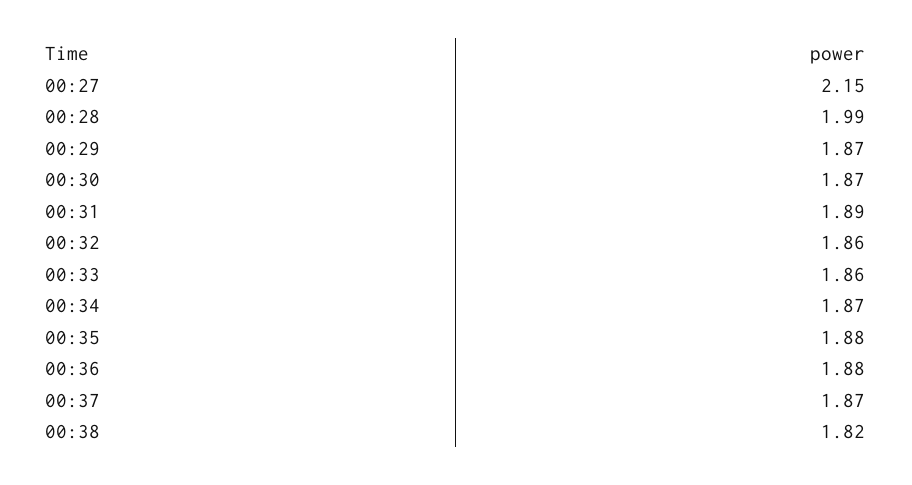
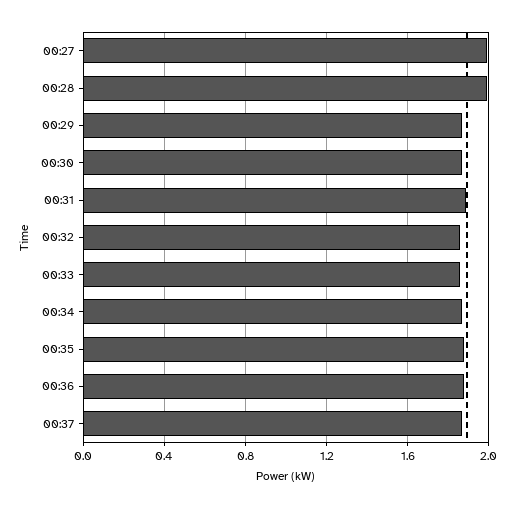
  {
-   "00:27": 2.15,
+   "00:27": 2,
    "00:28": 1.99,
    "00:29": 1.87,
    "00:30": 1.87,
    "00:31": 1.89,
    "00:32": 1.86,
    "00:33": 1.86,
    "00:34": 1.87,
    "00:35": 1.88,
    "00:36": 1.88,
-   "00:37": 1.87,
+   "00:37": 1.87
-   "00:38": 1.82
  }

